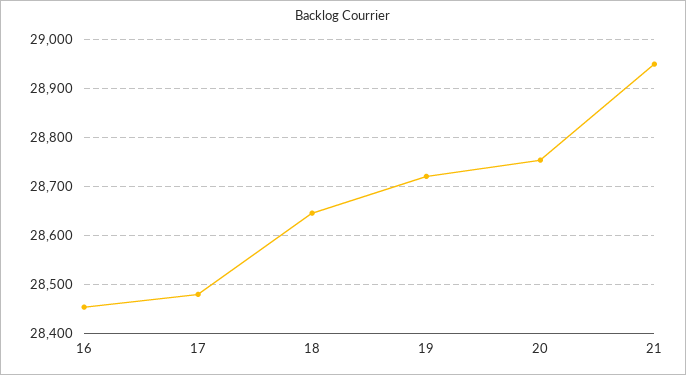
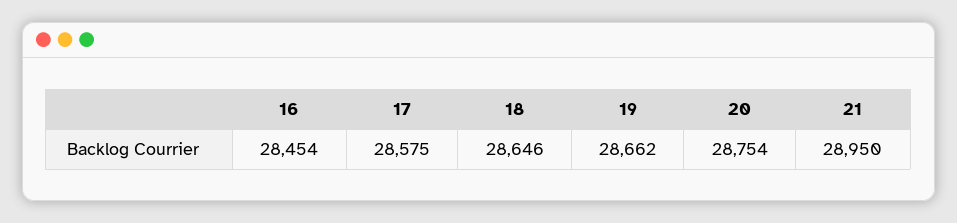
  {
    "16": 28454,
-   "17": 28480,
+   "17": 28575,
    "18": 28646,
-   "19": 28720,
+   "19": 28662,
    "20": 28754,
    "21": 28950
  }

